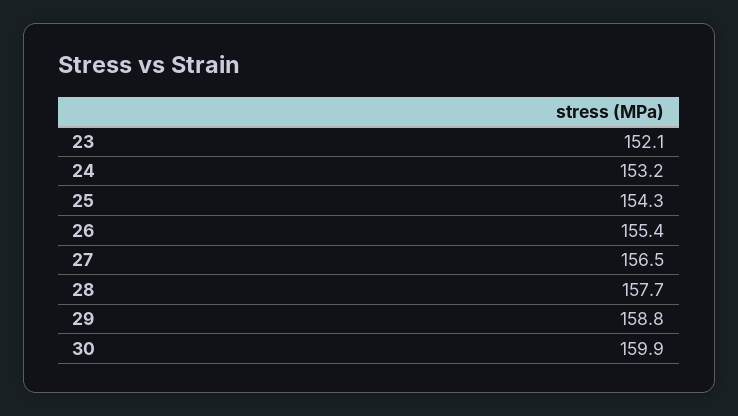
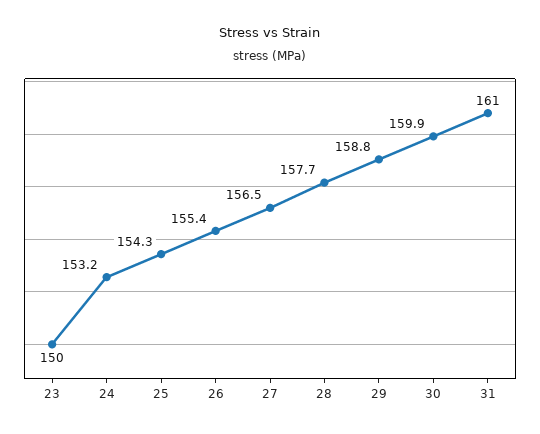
  {
-   "23": 152.1,
+   "23": 150,
    "24": 153.2,
    "25": 154.3,
    "26": 155.4,
    "27": 156.5,
    "28": 157.7,
    "29": 158.8,
-   "30": 159.9
+   "30": 159.9,
+   "31": 161
  }

